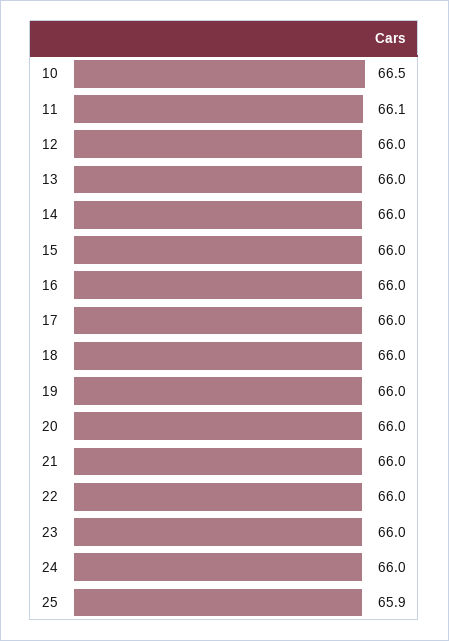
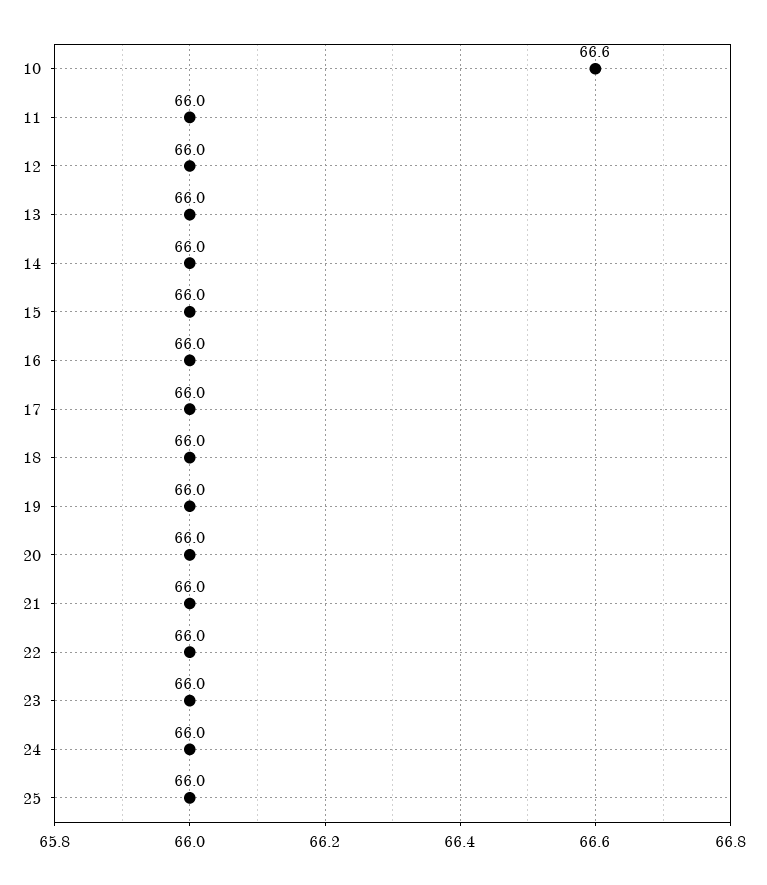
  {
-   "10": 66.5,
+   "10": 66.6,
-   "11": 66.1,
+   "11": 66,
    "12": 66,
    "13": 66,
    "14": 66,
    "15": 66,
    "16": 66,
    "17": 66,
    "18": 66,
    "19": 66,
    "20": 66,
    "21": 66,
    "22": 66,
    "23": 66,
    "24": 66,
-   "25": 65.9
+   "25": 66
  }

